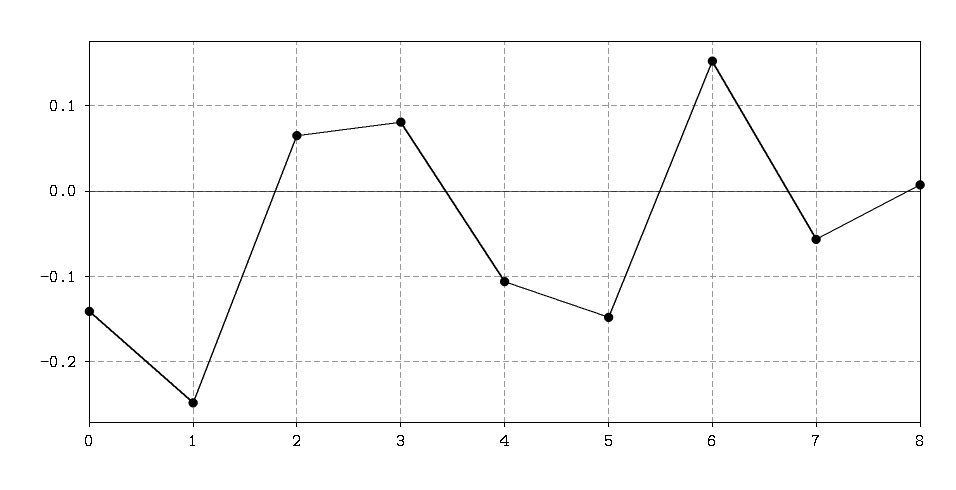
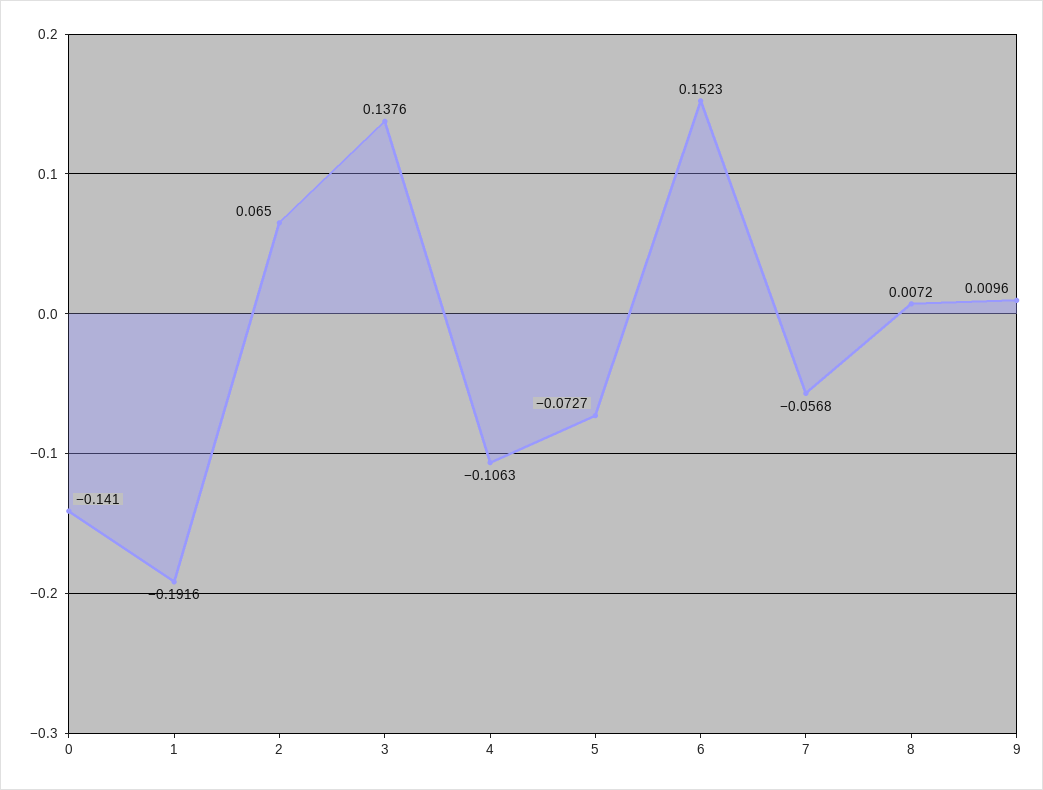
  {
    "0": -0.141,
-   "1": -0.25,
+   "1": -0.1916,
    "2": 0.065,
-   "3": 0.08,
+   "3": 0.1376,
    "4": -0.1063,
-   "5": -0.15,
+   "5": -0.0727,
    "6": 0.1523,
    "7": -0.0568,
-   "8": 0.0072
+   "8": 0.0072,
+   "9": 0.0096
  }

